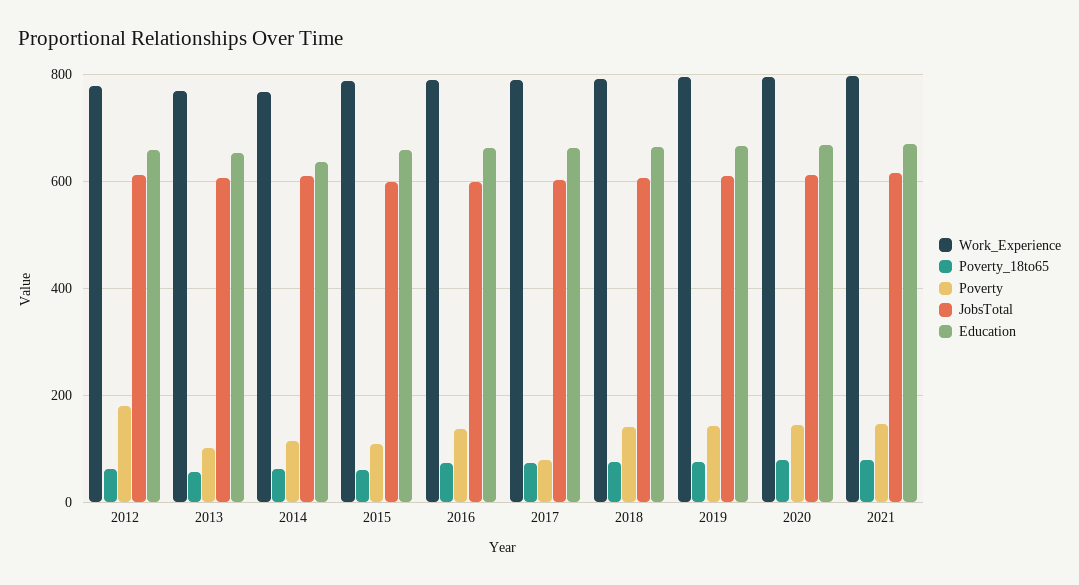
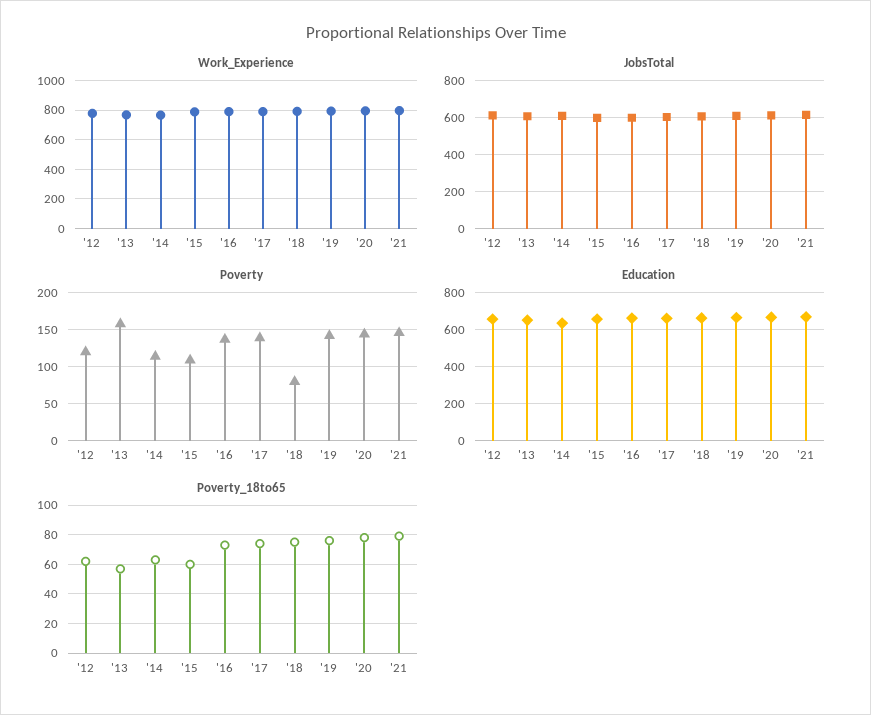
  {
    "Work_Experience": {
      "2012": 780,
      "2013": 760,
      "2014": 760,
      "2015": 780,
      "2016": 800,
      "2017": 800,
      "2018": 800,
      "2019": 800,
      "2020": 800,
      "2021": 800
    },
    "Poverty_18to65": {
      "2012": 60,
      "2013": 55,
      "2014": 65,
      "2015": 60,
      "2016": 75,
      "2017": 75,
      "2018": 75,
      "2019": 75,
      "2020": 80,
      "2021": 80
    },
    "Poverty": {
-     "2012": 180,
+     "2012": 120,
-     "2013": 100,
+     "2013": 160,
      "2014": 110,
      "2015": 110,
      "2016": 140,
-     "2017": 80,
+     "2017": 140,
-     "2018": 140,
+     "2018": 80,
      "2019": 140,
      "2020": 140,
      "2021": 150
    },
    "JobsTotal": {
      "2012": 620,
      "2013": 600,
      "2014": 600,
      "2015": 600,
      "2016": 600,
      "2017": 600,
      "2018": 600,
      "2019": 600,
      "2020": 620,
      "2021": 620
    },
    "Education": {
      "2012": 660,
      "2013": 660,
      "2014": 640,
      "2015": 660,
      "2016": 660,
      "2017": 660,
      "2018": 660,
      "2019": 660,
      "2020": 660,
      "2021": 680
    }
  }

